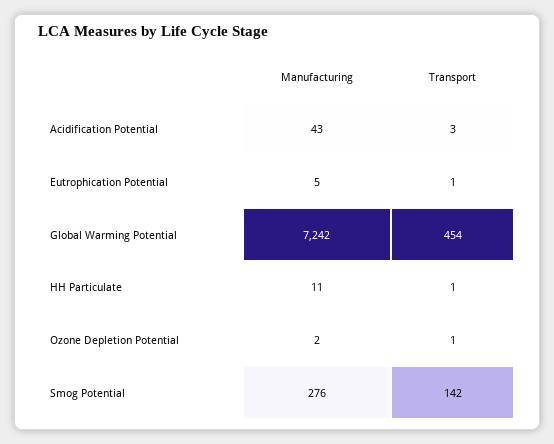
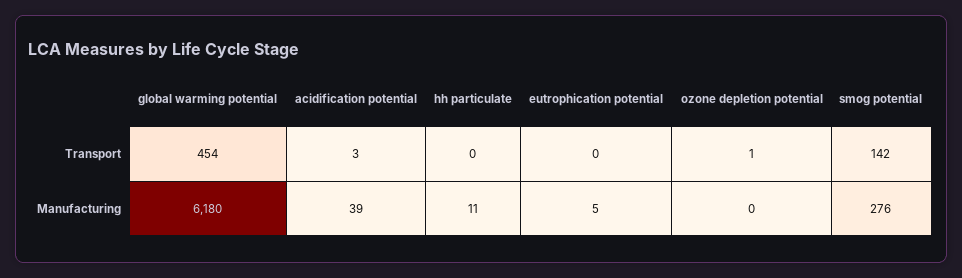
  {
    "Manufacturing": {
-     "Acidification Potential": 43,
+     "Acidification Potential": 39,
      "Eutrophication Potential": 5,
-     "Global Warming Potential": 7242,
+     "Global Warming Potential": 6180,
      "HH Particulate": 11,
-     "Ozone Depletion Potential": 2,
+     "Ozone Depletion Potential": 0,
      "Smog Potential": 276
    },
    "Transport": {
      "Acidification Potential": 3,
-     "Eutrophication Potential": 1,
+     "Eutrophication Potential": 0,
      "Global Warming Potential": 454,
-     "HH Particulate": 1,
+     "HH Particulate": 0,
      "Ozone Depletion Potential": 1,
      "Smog Potential": 142
    }
  }

